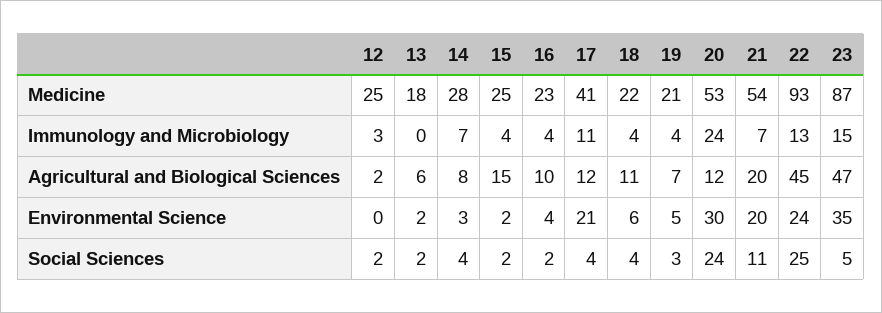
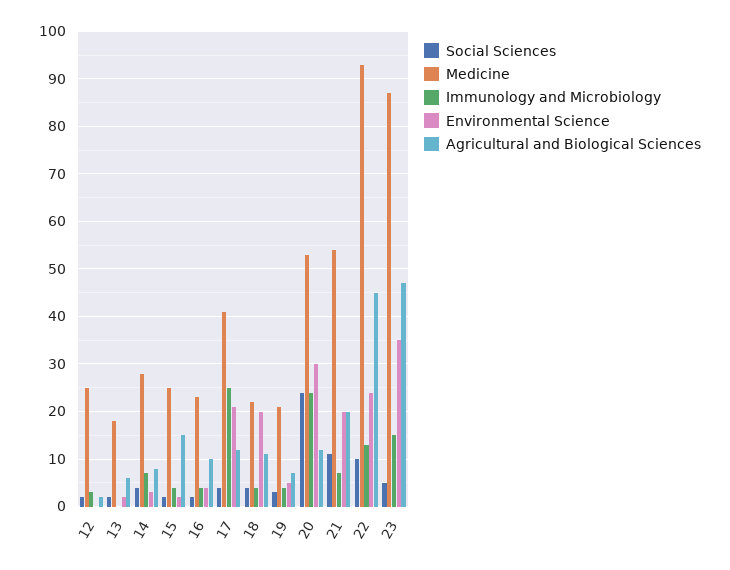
  {
    "Medicine": {
      "12": 25,
      "13": 18,
      "14": 28,
      "15": 25,
      "16": 23,
      "17": 41,
      "18": 22,
      "19": 21,
      "20": 53,
      "21": 54,
      "22": 93,
      "23": 87
    },
    "Immunology and Microbiology": {
      "12": 3,
      "13": 0,
      "14": 7,
      "15": 4,
      "16": 4,
-     "17": 11,
+     "17": 25,
      "18": 4,
      "19": 4,
      "20": 24,
      "21": 7,
      "22": 13,
      "23": 15
    },
    "Agricultural and Biological Sciences": {
      "12": 2,
      "13": 6,
      "14": 8,
      "15": 15,
      "16": 10,
      "17": 12,
      "18": 11,
      "19": 7,
      "20": 12,
      "21": 20,
      "22": 45,
      "23": 47
    },
    "Environmental Science": {
      "12": 0,
      "13": 2,
      "14": 3,
      "15": 2,
      "16": 4,
      "17": 21,
-     "18": 6,
+     "18": 20,
      "19": 5,
      "20": 30,
      "21": 20,
      "22": 24,
      "23": 35
    },
    "Social Sciences": {
      "12": 2,
      "13": 2,
      "14": 4,
      "15": 2,
      "16": 2,
      "17": 4,
      "18": 4,
      "19": 3,
      "20": 24,
      "21": 11,
-     "22": 25,
+     "22": 10,
      "23": 5
    }
  }

